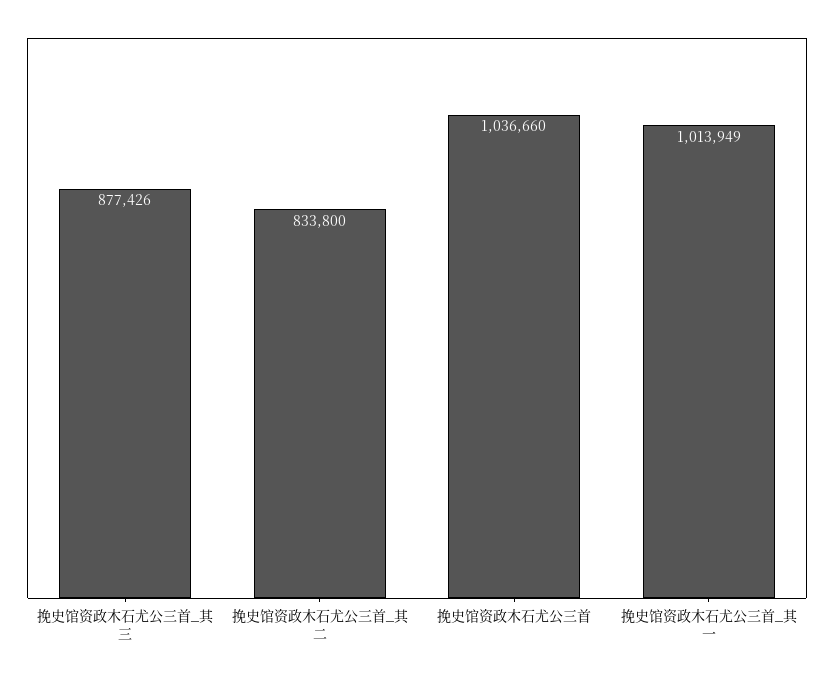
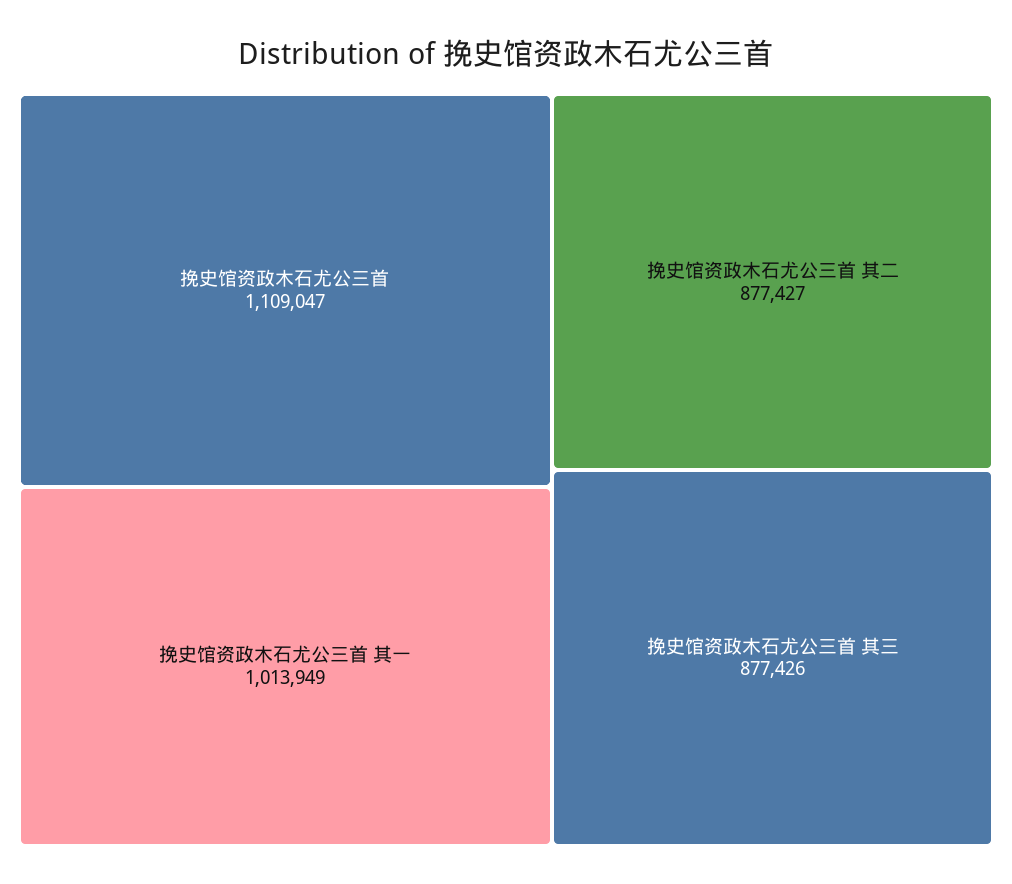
  {
    "挽史馆资政木石尤公三首_其三": 877426,
-   "挽史馆资政木石尤公三首_其二": 833800,
+   "挽史馆资政木石尤公三首_其二": 877427,
-   "挽史馆资政木石尤公三首": 1036660,
+   "挽史馆资政木石尤公三首": 1109047,
    "挽史馆资政木石尤公三首_其一": 1013949
  }

